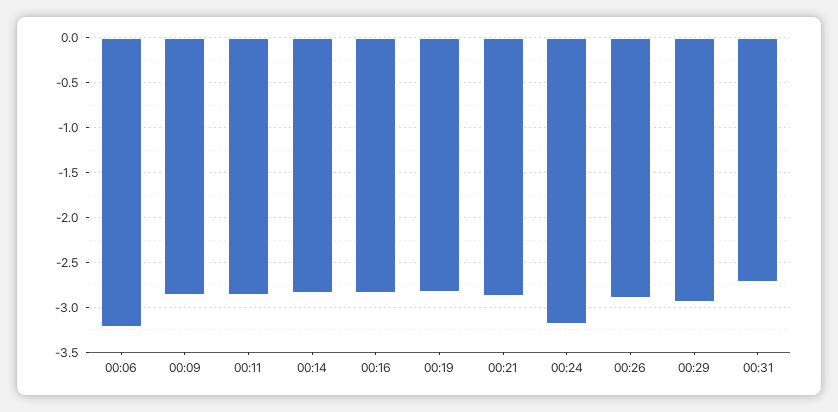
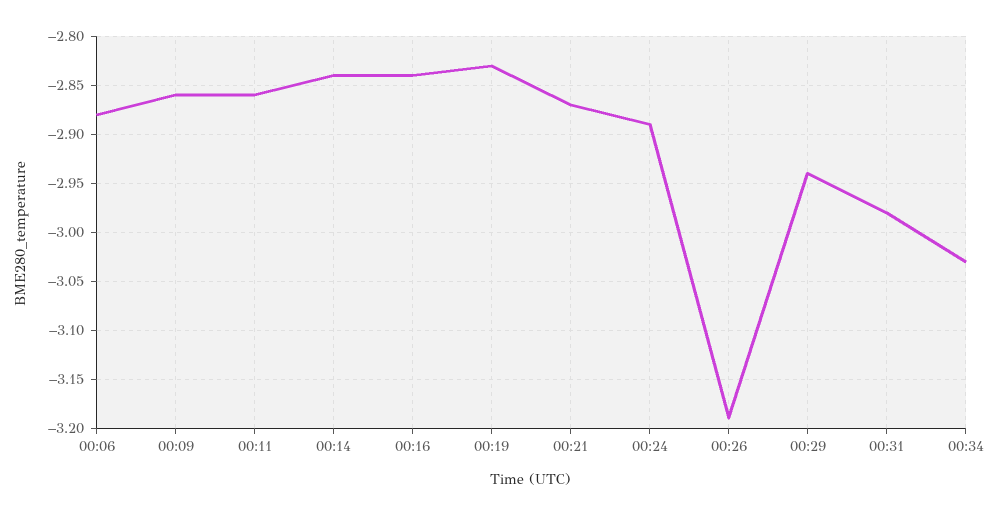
  {
-   "00:06": -3.2,
+   "00:06": -2.88,
    "00:09": -2.86,
    "00:11": -2.86,
    "00:14": -2.84,
    "00:16": -2.84,
    "00:19": -2.83,
    "00:21": -2.87,
-   "00:24": -3.2,
+   "00:24": -2.89,
-   "00:26": -2.9,
+   "00:26": -3.19,
    "00:29": -2.94,
-   "00:31": -2.7
+   "00:31": -2.98,
+   "00:34": -3.03
  }

